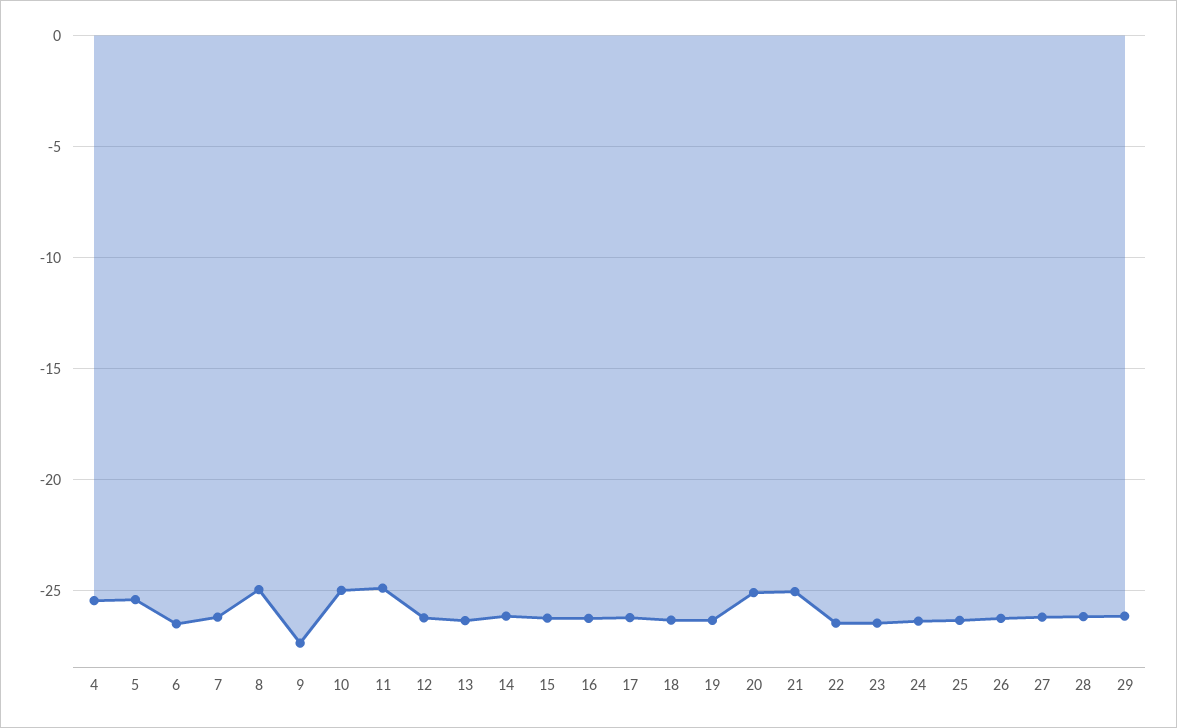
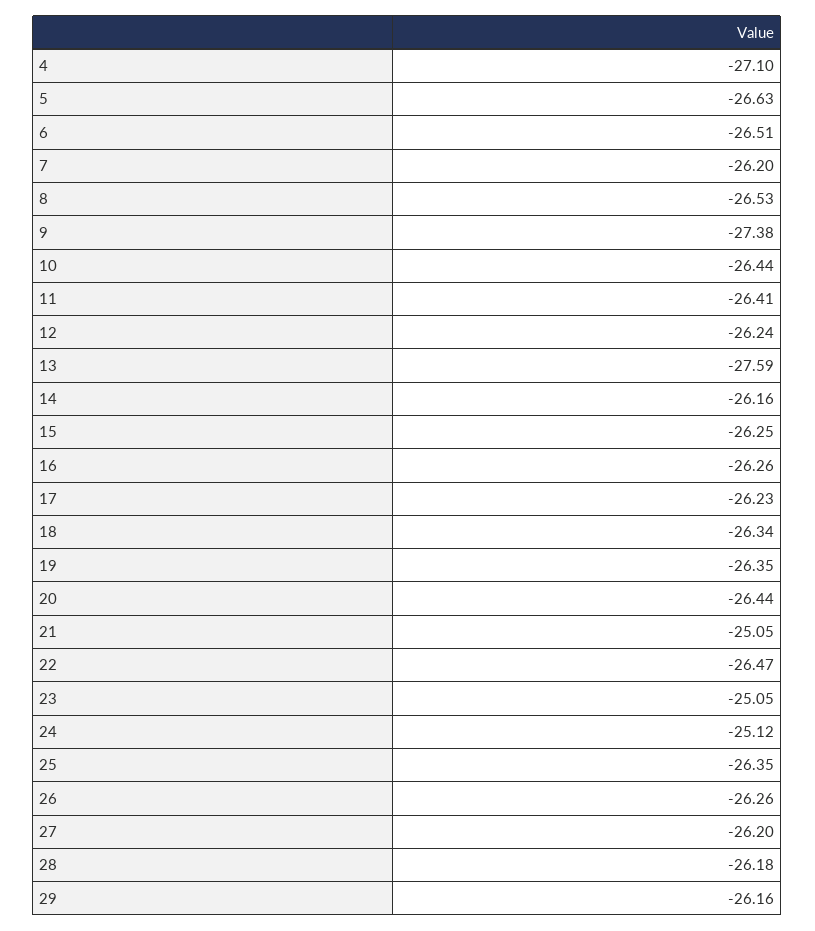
  {
-   "4": -25.5,
+   "4": -27.1,
-   "5": -25.5,
+   "5": -26.63,
    "6": -26.51,
    "7": -26.2,
-   "8": -25,
+   "8": -26.53,
    "9": -27.38,
-   "10": -25,
+   "10": -26.44,
-   "11": -25,
+   "11": -26.41,
    "12": -26.24,
-   "13": -26.5,
+   "13": -27.59,
    "14": -26.16,
    "15": -26.25,
    "16": -26.26,
    "17": -26.23,
    "18": -26.34,
    "19": -26.35,
-   "20": -25,
+   "20": -26.44,
    "21": -25.05,
    "22": -26.47,
-   "23": -26.5,
+   "23": -25.05,
-   "24": -26.5,
+   "24": -25.12,
    "25": -26.35,
    "26": -26.26,
    "27": -26.2,
    "28": -26.18,
    "29": -26.16
  }

